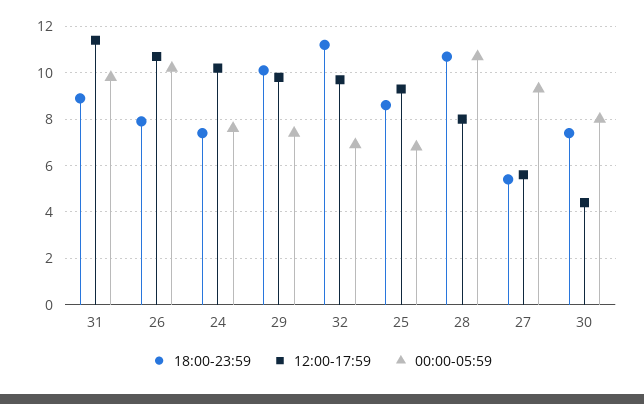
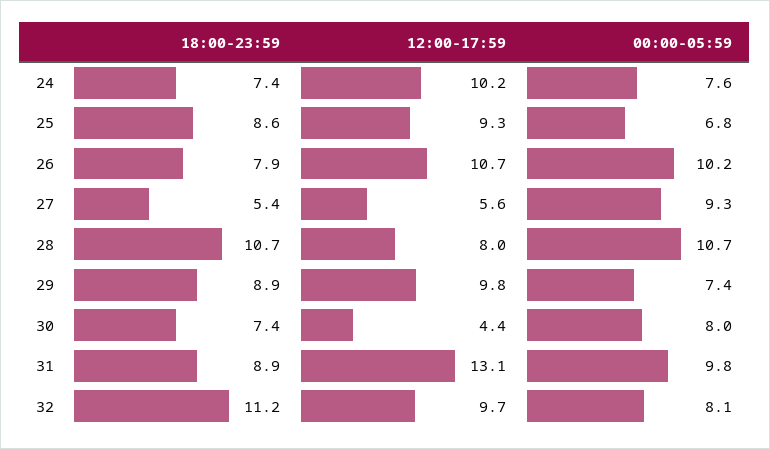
  {
    "18:00-23:59": {
      "31": 8.9,
      "26": 7.9,
      "24": 7.4,
-     "29": 10,
+     "29": 8.9,
      "32": 11.2,
      "25": 8.6,
      "28": 10.7,
      "27": 5.4,
      "30": 7.4
    },
    "12:00-17:59": {
-     "31": 11.5,
+     "31": 13.1,
      "26": 10.7,
      "24": 10.2,
      "29": 9.8,
      "32": 9.7,
      "25": 9.3,
      "28": 8,
      "27": 5.6,
      "30": 4.4
    },
    "00:00-05:59": {
      "31": 9.8,
      "26": 10.2,
      "24": 7.6,
      "29": 7.4,
-     "32": 7,
+     "32": 8.1,
      "25": 6.8,
      "28": 10.7,
      "27": 9.3,
      "30": 8
    }
  }

